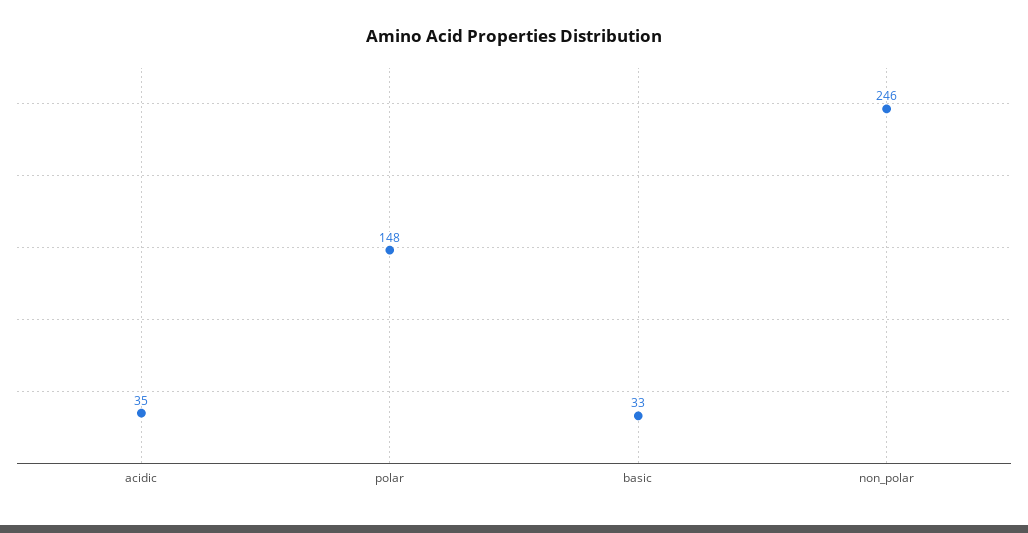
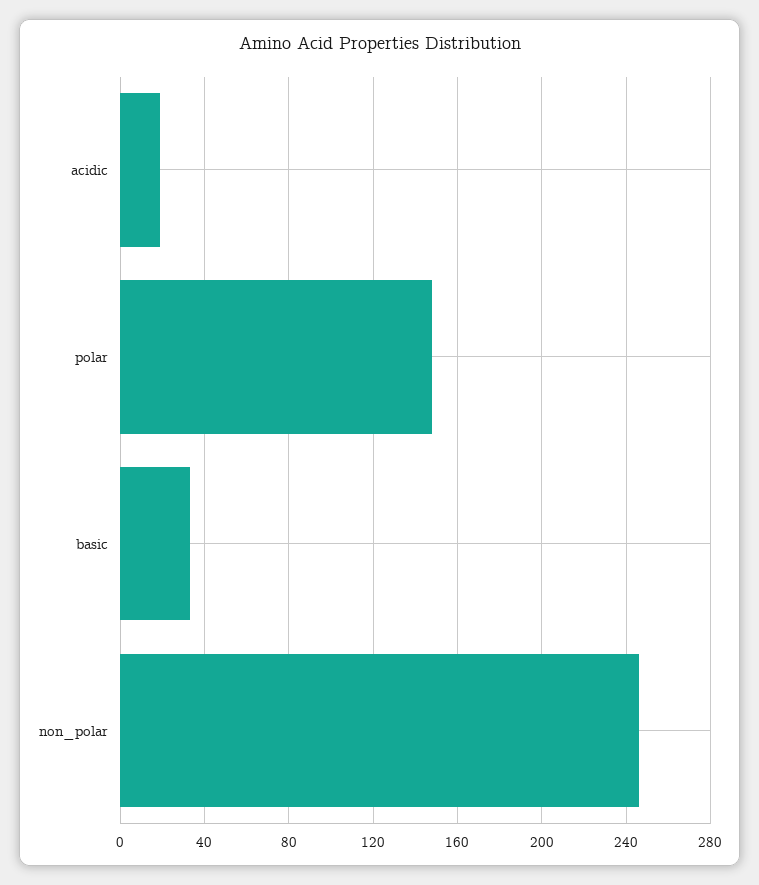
  {
-   "acidic": 35,
+   "acidic": 20,
    "polar": 148,
    "basic": 33,
    "non_polar": 246
  }

